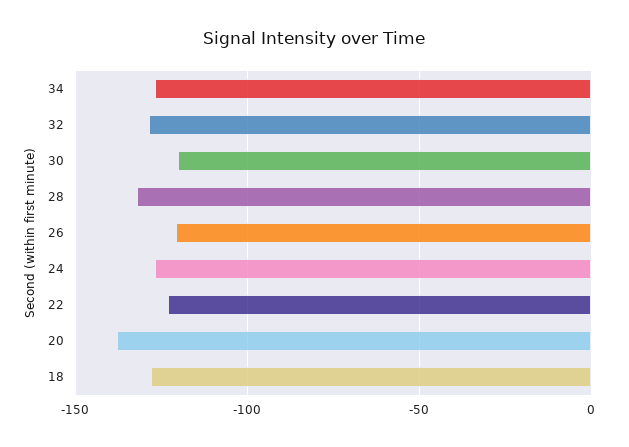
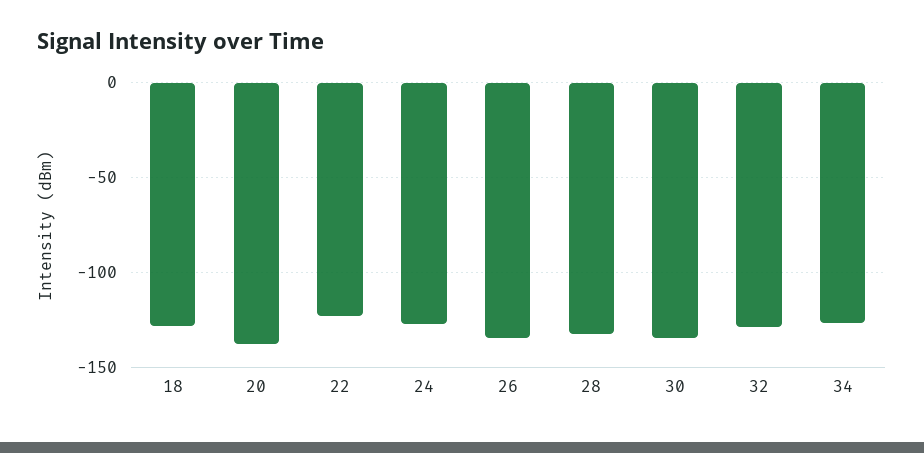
  {
    "34": -125,
    "32": -130,
-   "30": -120,
+   "30": -135,
    "28": -130,
-   "26": -120,
+   "26": -135,
    "24": -125,
    "22": -125,
    "20": -140,
    "18": -130
  }

